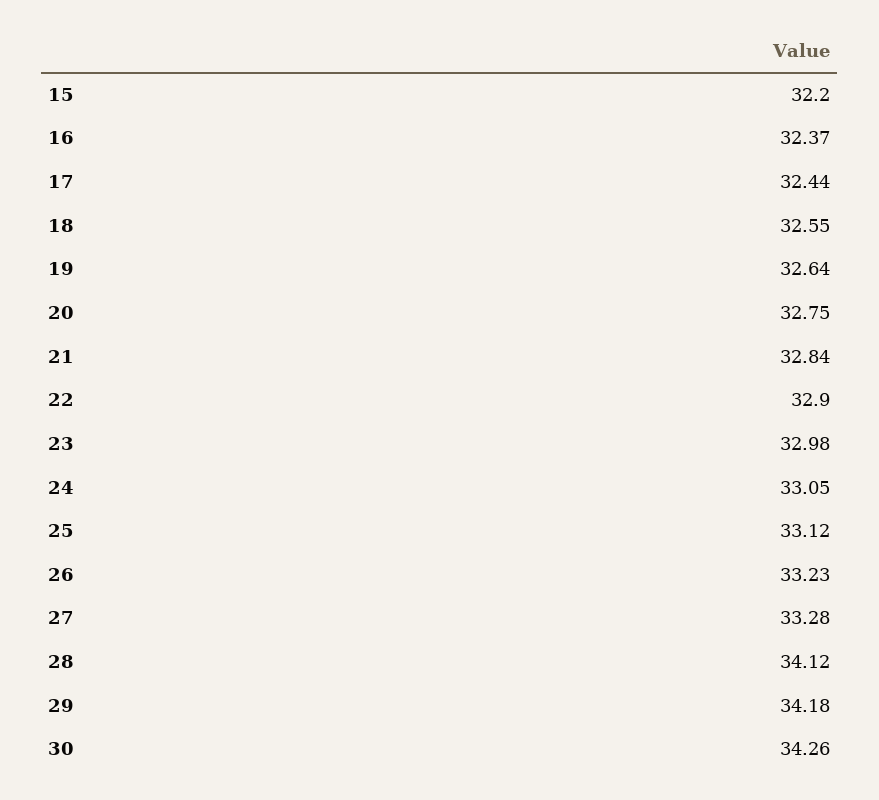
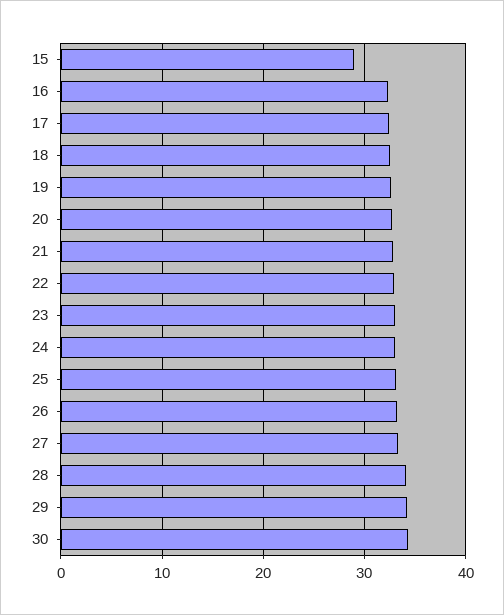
  {
-   "15": 32.2,
+   "15": 29,
    "16": 32.37,
    "17": 32.44,
    "18": 32.55,
    "19": 32.64,
    "20": 32.75,
    "21": 32.84,
    "22": 32.9,
    "23": 32.98,
    "24": 33.05,
    "25": 33.12,
    "26": 33.23,
    "27": 33.28,
    "28": 34.12,
    "29": 34.18,
    "30": 34.26
  }

